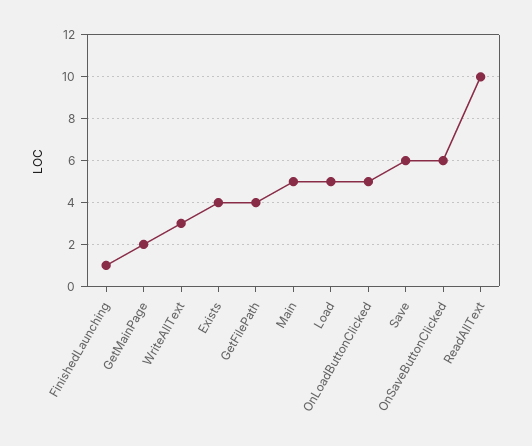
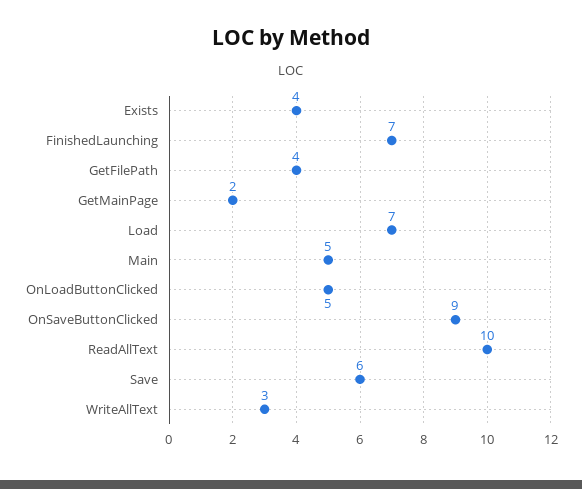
  {
-   "FinishedLaunching": 1,
+   "FinishedLaunching": 7,
    "GetMainPage": 2,
    "WriteAllText": 3,
    "Exists": 4,
    "GetFilePath": 4,
    "Main": 5,
-   "Load": 5,
+   "Load": 7,
    "OnLoadButtonClicked": 5,
    "Save": 6,
-   "OnSaveButtonClicked": 6,
+   "OnSaveButtonClicked": 9,
    "ReadAllText": 10
  }

